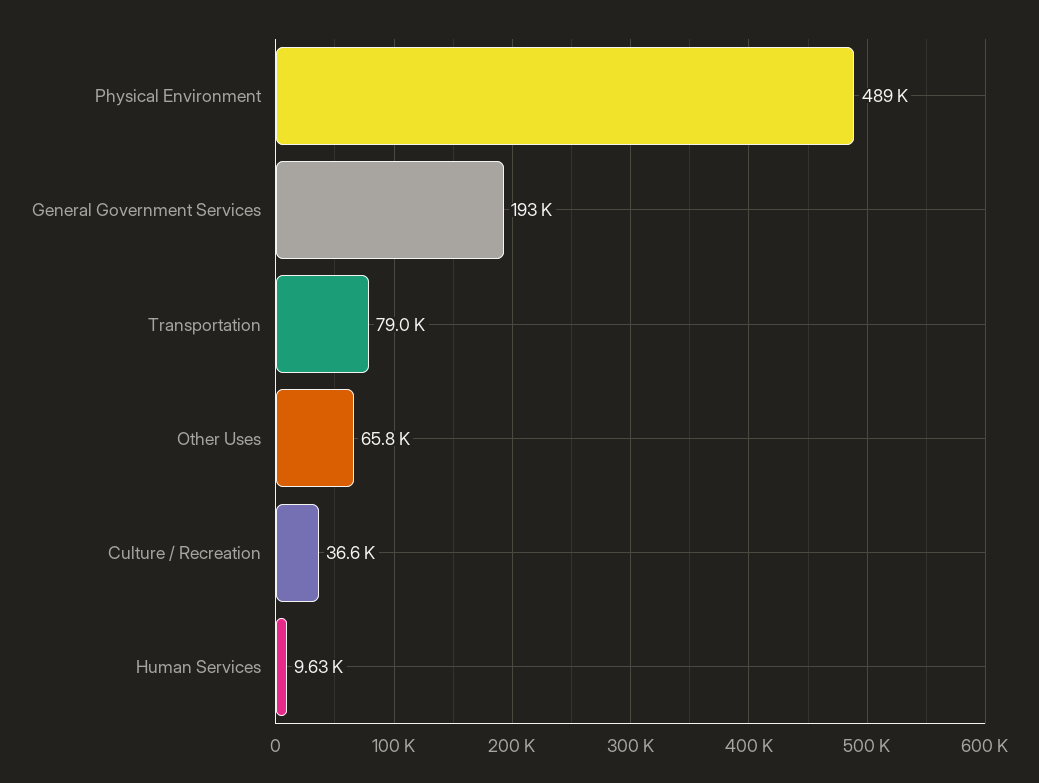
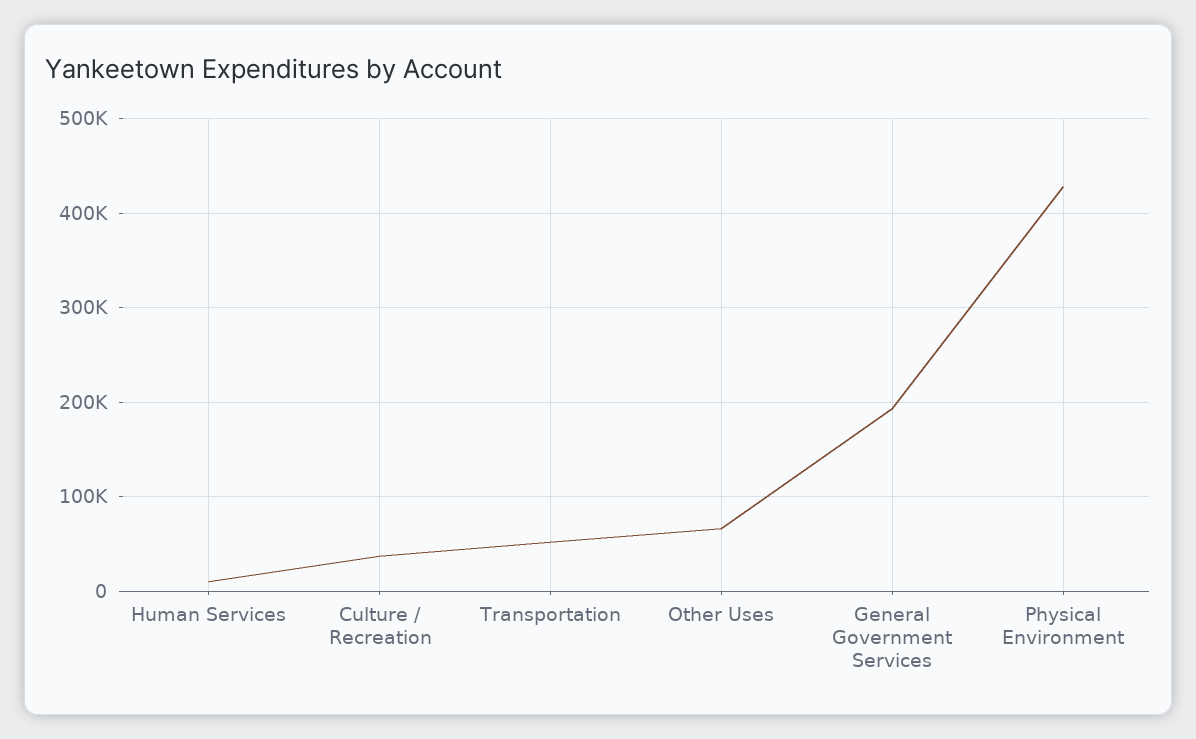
  {
-   "Physical Environment": 489000,
+   "Physical Environment": 430000,
    "General Government Services": 193000,
-   "Transportation": 79000,
+   "Transportation": 50000,
    "Other Uses": 65800,
    "Culture / Recreation": 36600,
    "Human Services": 9630
  }

